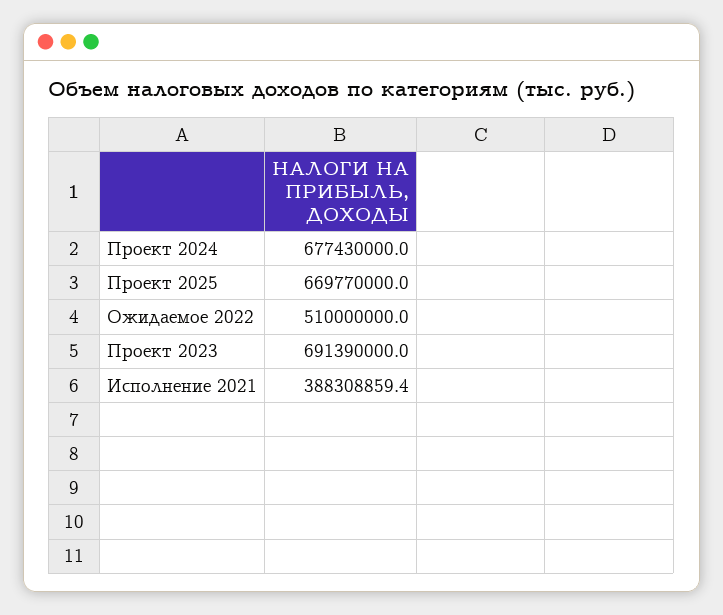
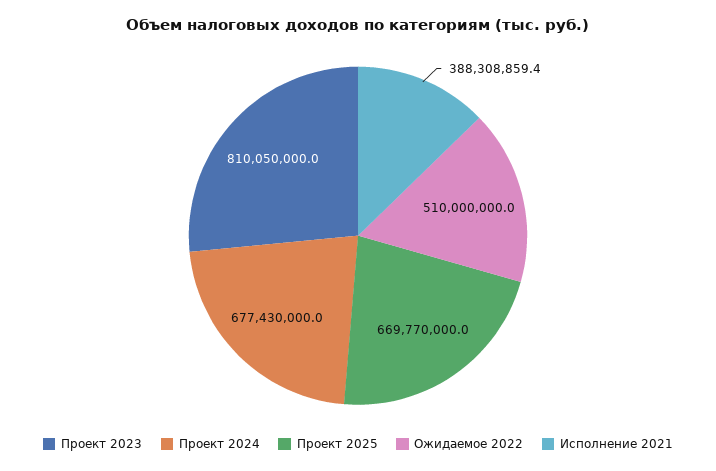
  {
    "Проект 2024": 677430000,
    "Проект 2025": 669770000,
    "Ожидаемое 2022": 510000000,
-   "Проект 2023": 691390000,
+   "Проект 2023": 810050000,
    "Исполнение 2021": 388308859.4
  }

